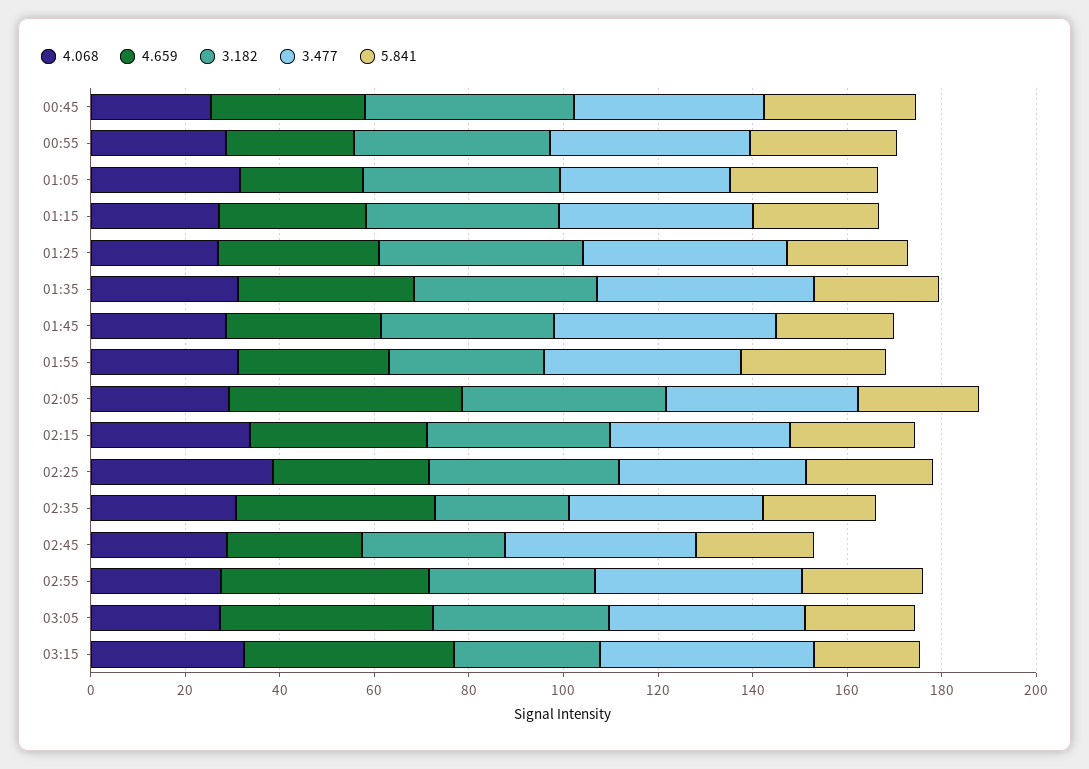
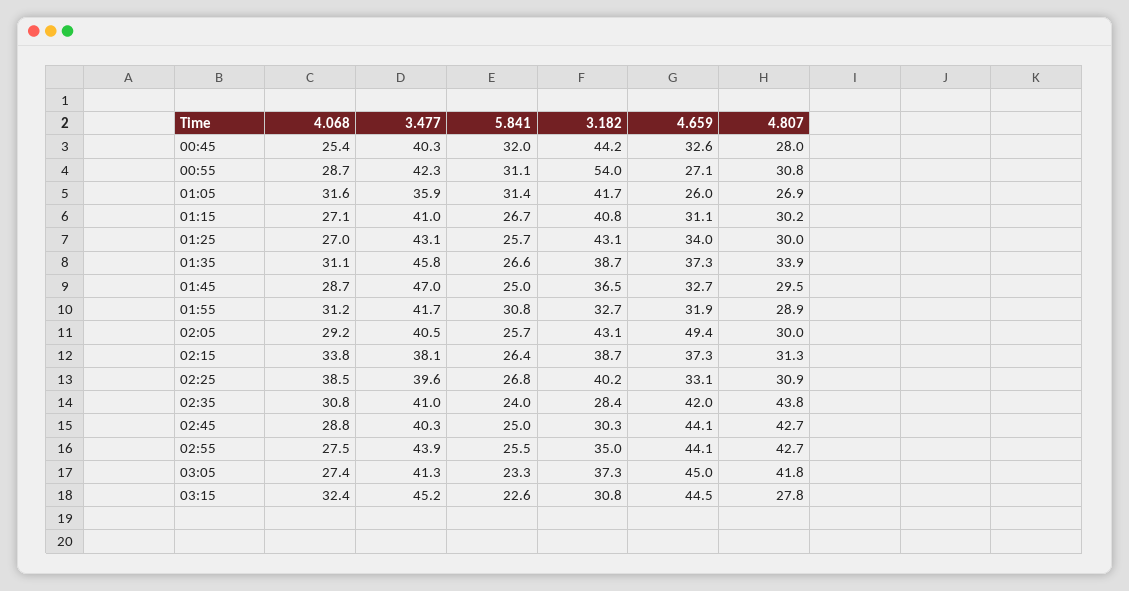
  {
    "4.068": {
      "00:45": 25.4,
      "00:55": 28.7,
      "01:05": 31.6,
      "01:15": 27.1,
      "01:25": 27,
      "01:35": 31.1,
      "01:45": 28.7,
      "01:55": 31.2,
      "02:05": 29.2,
      "02:15": 33.8,
      "02:25": 38.5,
      "02:35": 30.8,
      "02:45": 28.8,
      "02:55": 27.5,
      "03:05": 27.4,
      "03:15": 32.4
    },
    "4.659": {
      "00:45": 32.6,
      "00:55": 27.1,
      "01:05": 26,
      "01:15": 31.1,
      "01:25": 34,
      "01:35": 37.3,
      "01:45": 32.7,
      "01:55": 31.9,
      "02:05": 49.4,
      "02:15": 37.3,
      "02:25": 33.1,
      "02:35": 42,
-     "02:45": 30,
+     "02:45": 44.1,
      "02:55": 44.1,
      "03:05": 45,
      "03:15": 44.5
    },
    "3.182": {
      "00:45": 44.2,
-     "00:55": 40,
+     "00:55": 54,
      "01:05": 41.7,
      "01:15": 40.8,
      "01:25": 43.1,
      "01:35": 38.7,
      "01:45": 36.5,
      "01:55": 32.7,
      "02:05": 43.1,
      "02:15": 38.7,
      "02:25": 40.2,
      "02:35": 28.4,
      "02:45": 30.3,
      "02:55": 35,
      "03:05": 37.3,
      "03:15": 30.8
    },
    "3.477": {
      "00:45": 40.3,
      "00:55": 42.3,
      "01:05": 35.9,
      "01:15": 41,
      "01:25": 43.1,
      "01:35": 45.8,
      "01:45": 47,
      "01:55": 41.7,
      "02:05": 40.5,
      "02:15": 38.1,
      "02:25": 39.6,
      "02:35": 41,
      "02:45": 40.3,
      "02:55": 43.9,
      "03:05": 41.3,
      "03:15": 45.2
    },
    "5.841": {
      "00:45": 32,
      "00:55": 31.1,
      "01:05": 31.4,
      "01:15": 26.7,
      "01:25": 25.7,
      "01:35": 26.6,
      "01:45": 25,
      "01:55": 30.8,
      "02:05": 25.7,
      "02:15": 26.4,
      "02:25": 26.8,
      "02:35": 24,
      "02:45": 25,
      "02:55": 25.5,
      "03:05": 23.3,
      "03:15": 22.6
-   }
+   },
+   "4.807": {
+     "00:45": 28,
+     "00:55": 30.8,
+     "01:05": 26.9,
+     "01:15": 30.2,
+     "01:25": 30,
+     "01:35": 33.9,
+     "01:45": 29.5,
+     "01:55": 28.9,
+     "02:05": 30,
+     "02:15": 31.3,
+     "02:25": 30.9,
+     "02:35": 43.8,
+     "02:45": 42.7,
+     "02:55": 42.7,
+     "03:05": 41.8,
+     "03:15": 27.8
+   }
  }

